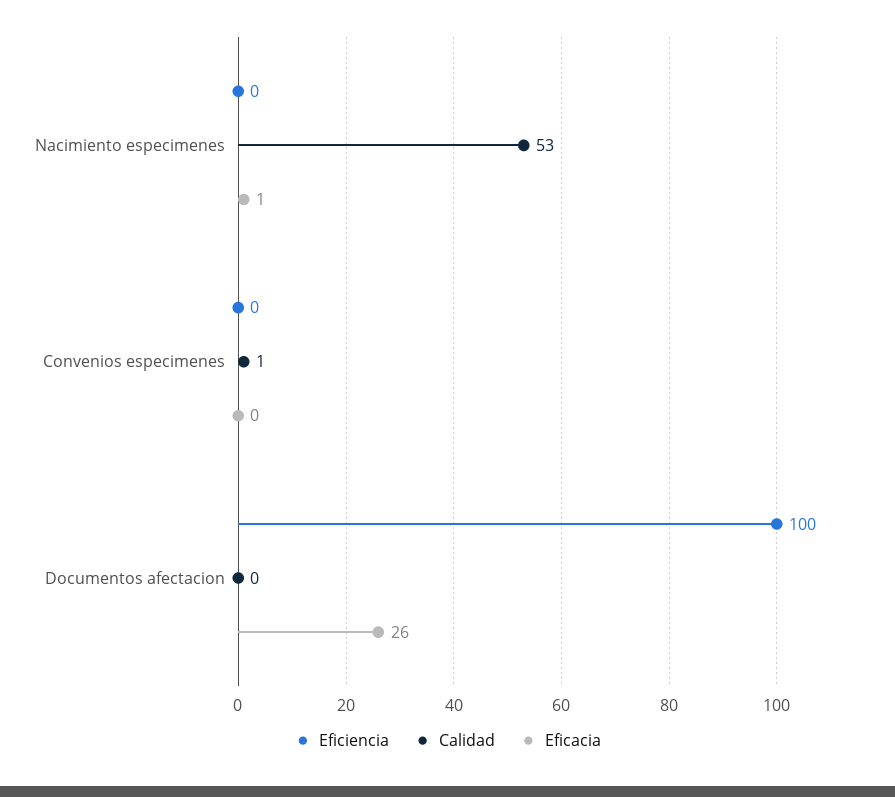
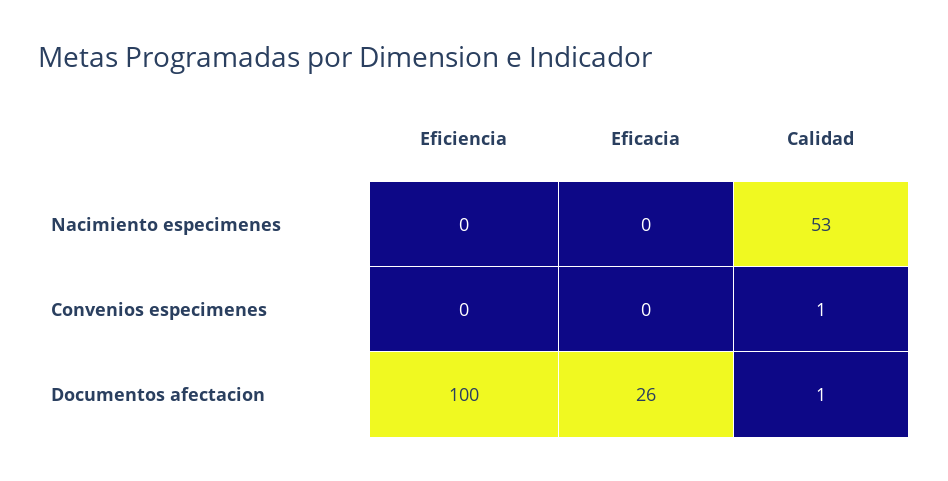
  {
    "Eficiencia": {
      "Nacimiento especimenes": 0,
      "Convenios especimenes": 0,
      "Documentos afectacion": 100
    },
    "Calidad": {
      "Nacimiento especimenes": 53,
      "Convenios especimenes": 1,
-     "Documentos afectacion": 0
+     "Documentos afectacion": 1
    },
    "Eficacia": {
-     "Nacimiento especimenes": 1,
+     "Nacimiento especimenes": 0,
      "Convenios especimenes": 0,
      "Documentos afectacion": 26
    }
  }

